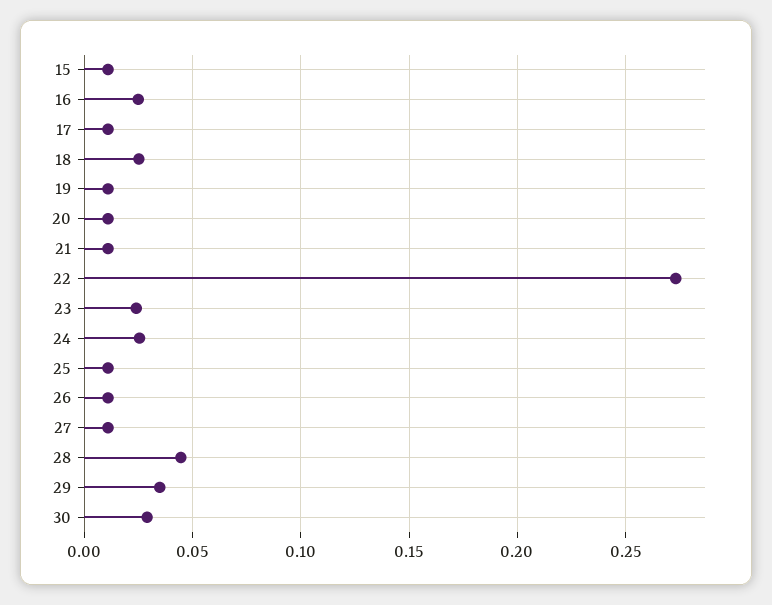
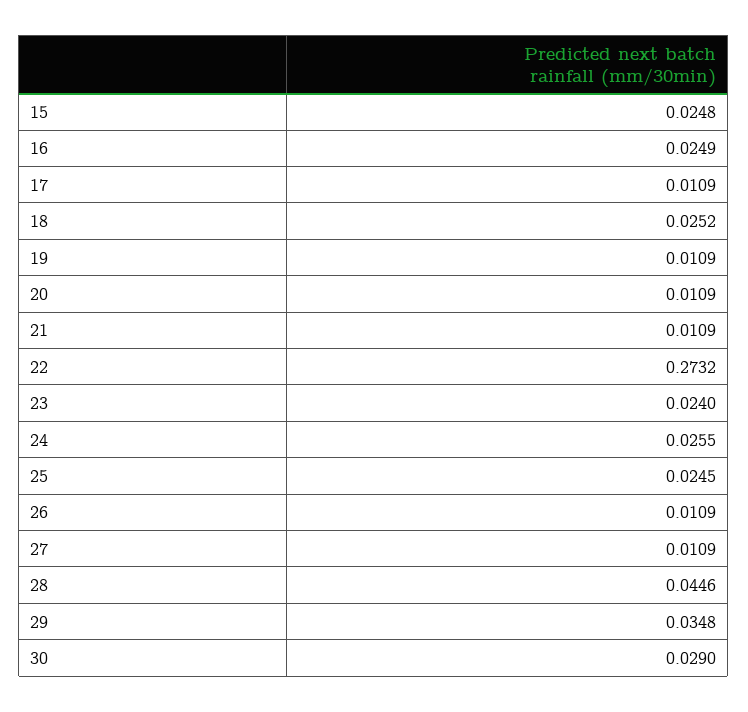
  {
-   "15": 0.01,
+   "15": 0.0248,
    "16": 0.0249,
    "17": 0.0109,
    "18": 0.0252,
    "19": 0.0109,
    "20": 0.0109,
    "21": 0.0109,
    "22": 0.2732,
    "23": 0.024,
    "24": 0.0255,
-   "25": 0.01,
+   "25": 0.0245,
    "26": 0.0109,
    "27": 0.0109,
    "28": 0.0446,
    "29": 0.0348,
    "30": 0.029
  }

